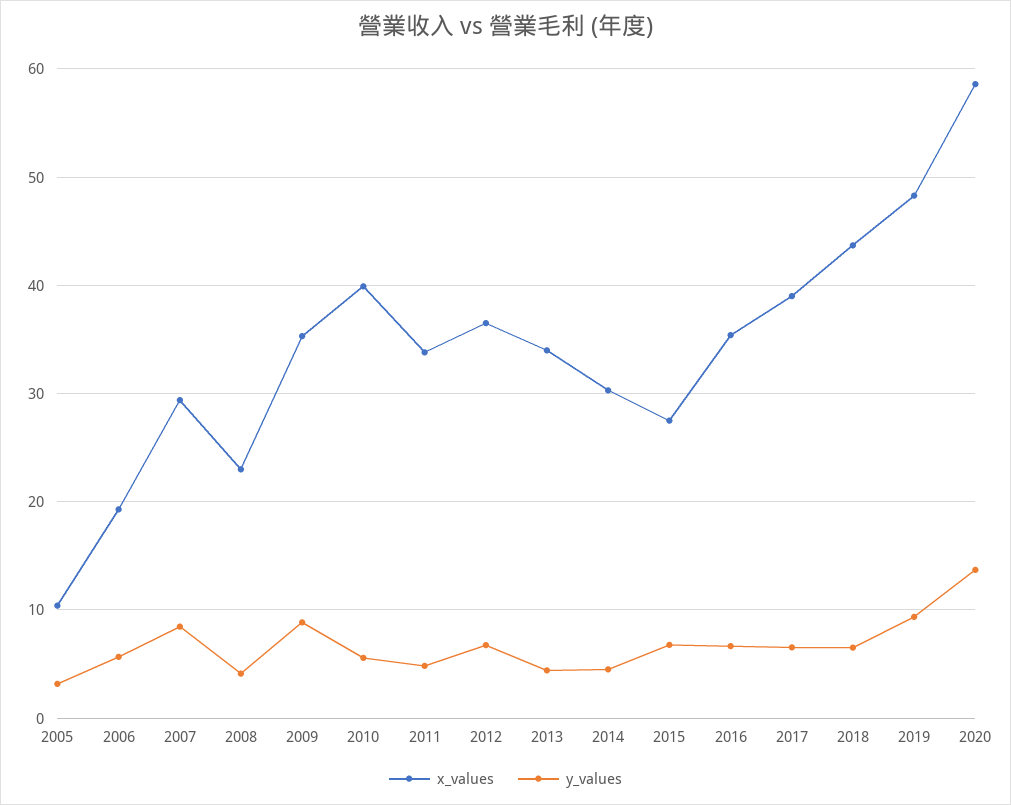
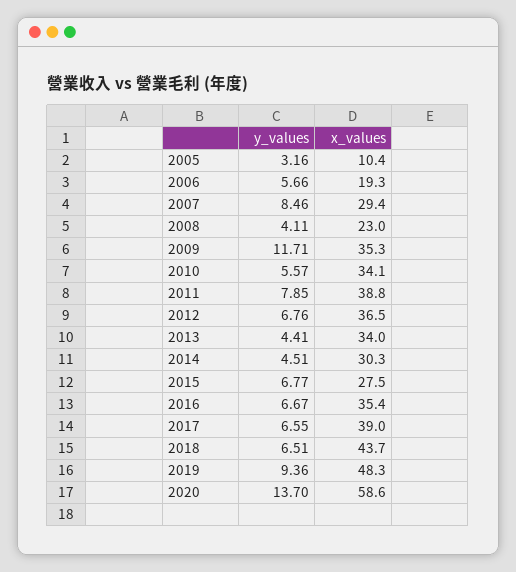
  {
    "x_values": {
      "2005": 10.4,
      "2006": 19.3,
      "2007": 29.4,
      "2008": 23,
      "2009": 35.3,
-     "2010": 40,
+     "2010": 34.1,
-     "2011": 34,
+     "2011": 38.8,
      "2012": 36.5,
      "2013": 34,
      "2014": 30.3,
      "2015": 27.5,
      "2016": 35.4,
      "2017": 39,
      "2018": 43.7,
      "2019": 48.3,
      "2020": 58.6
    },
    "y_values": {
      "2005": 3.16,
      "2006": 5.66,
      "2007": 8.46,
      "2008": 4.11,
-     "2009": 9,
+     "2009": 11.71,
      "2010": 5.57,
-     "2011": 5,
+     "2011": 7.85,
      "2012": 6.76,
      "2013": 4.41,
      "2014": 4.51,
      "2015": 6.77,
      "2016": 6.67,
      "2017": 6.55,
      "2018": 6.51,
      "2019": 9.36,
      "2020": 13.7
    }
  }

